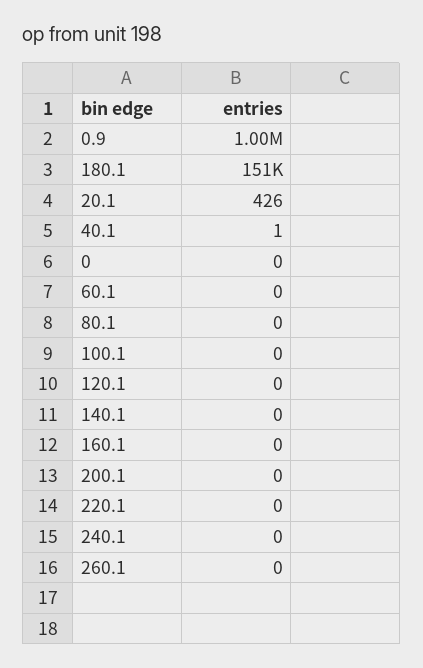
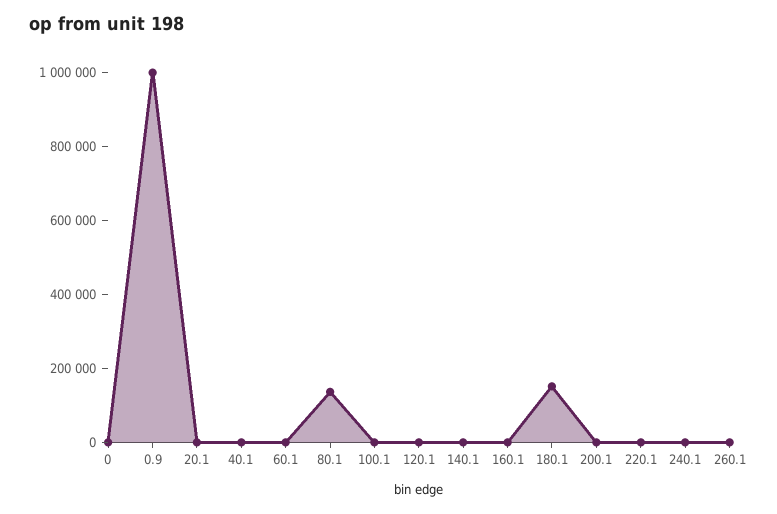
  {
    "0.9": 1000000,
    "180.1": 151000,
    "20.1": 426,
    "40.1": 1,
    "0": 0,
    "60.1": 0,
-   "80.1": 0,
+   "80.1": 150000,
    "100.1": 0,
    "120.1": 0,
    "140.1": 0,
    "160.1": 0,
    "200.1": 0,
    "220.1": 0,
    "240.1": 0,
    "260.1": 0
  }

